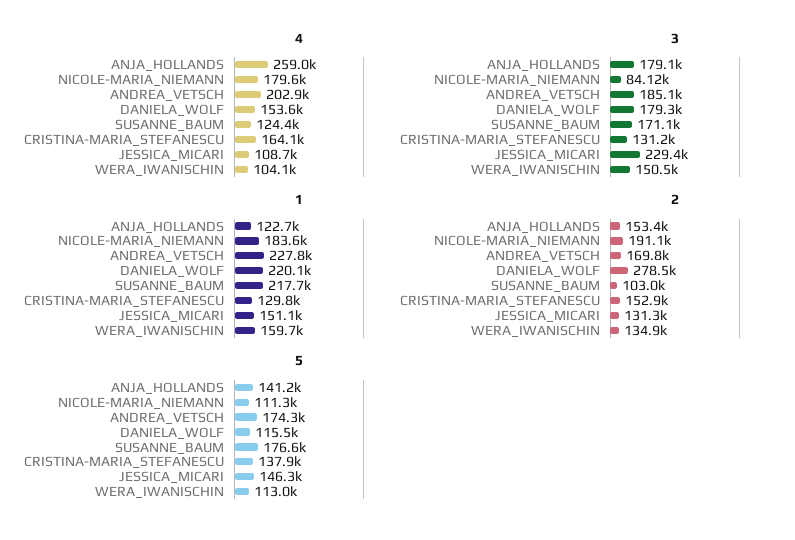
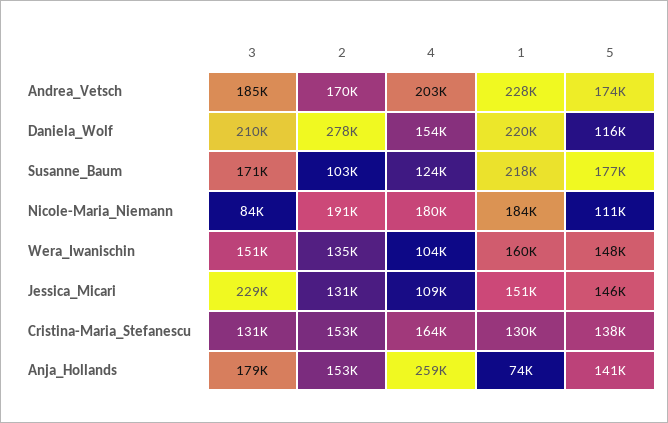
  {
    "4": {
      "ANJA_HOLLANDS": 259000,
      "NICOLE-MARIA_NIEMANN": 179600,
      "ANDREA_VETSCH": 202900,
      "DANIELA_WOLF": 153600,
      "SUSANNE_BAUM": 124400,
      "CRISTINA-MARIA_STEFANESCU": 164100,
      "JESSICA_MICARI": 108700,
      "WERA_IWANISCHIN": 104100
    },
    "3": {
      "ANJA_HOLLANDS": 179100,
      "NICOLE-MARIA_NIEMANN": 84120,
      "ANDREA_VETSCH": 185100,
-     "DANIELA_WOLF": 179300,
+     "DANIELA_WOLF": 210000,
      "SUSANNE_BAUM": 171100,
      "CRISTINA-MARIA_STEFANESCU": 131200,
      "JESSICA_MICARI": 229400,
      "WERA_IWANISCHIN": 150500
    },
    "1": {
-     "ANJA_HOLLANDS": 122700,
+     "ANJA_HOLLANDS": 74000,
      "NICOLE-MARIA_NIEMANN": 183600,
      "ANDREA_VETSCH": 227800,
      "DANIELA_WOLF": 220100,
      "SUSANNE_BAUM": 217700,
      "CRISTINA-MARIA_STEFANESCU": 129800,
      "JESSICA_MICARI": 151100,
      "WERA_IWANISCHIN": 159700
    },
    "2": {
      "ANJA_HOLLANDS": 153400,
      "NICOLE-MARIA_NIEMANN": 191100,
      "ANDREA_VETSCH": 169800,
      "DANIELA_WOLF": 278500,
      "SUSANNE_BAUM": 103000,
      "CRISTINA-MARIA_STEFANESCU": 152900,
      "JESSICA_MICARI": 131300,
      "WERA_IWANISCHIN": 134900
    },
    "5": {
      "ANJA_HOLLANDS": 141200,
      "NICOLE-MARIA_NIEMANN": 111300,
      "ANDREA_VETSCH": 174300,
      "DANIELA_WOLF": 115500,
      "SUSANNE_BAUM": 176600,
      "CRISTINA-MARIA_STEFANESCU": 137900,
      "JESSICA_MICARI": 146300,
-     "WERA_IWANISCHIN": 113000
+     "WERA_IWANISCHIN": 148000
    }
  }

